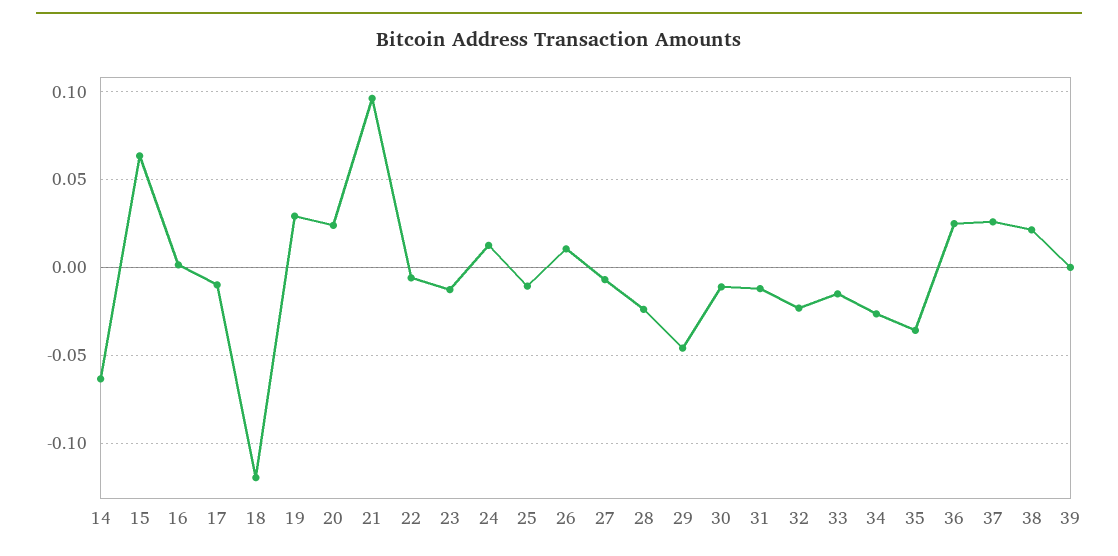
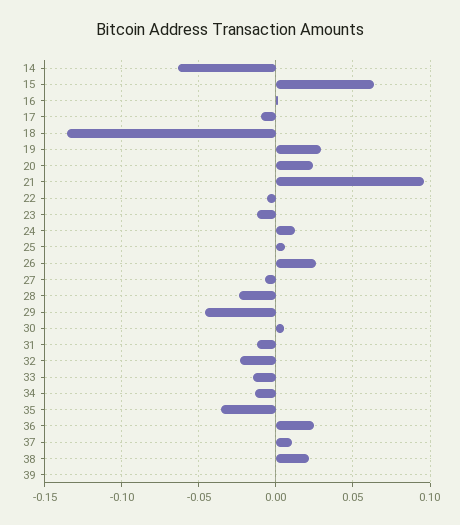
  {
    "14": -0.065,
    "15": 0.065,
    "16": 0,
    "17": -0.01,
-   "18": -0.12,
+   "18": -0.135,
    "19": 0.03,
    "20": 0.025,
    "21": 0.095,
    "22": -0.005,
    "23": -0.015,
    "24": 0.015,
-   "25": -0.01,
+   "25": 0.005,
-   "26": 0.01,
+   "26": 0.025,
    "27": -0.005,
    "28": -0.025,
    "29": -0.045,
-   "30": -0.01,
+   "30": 0.005,
    "31": -0.01,
    "32": -0.025,
    "33": -0.015,
-   "34": -0.025,
+   "34": -0.015,
    "35": -0.035,
    "36": 0.025,
-   "37": 0.025,
+   "37": 0.01,
    "38": 0.02,
    "39": 0
  }

